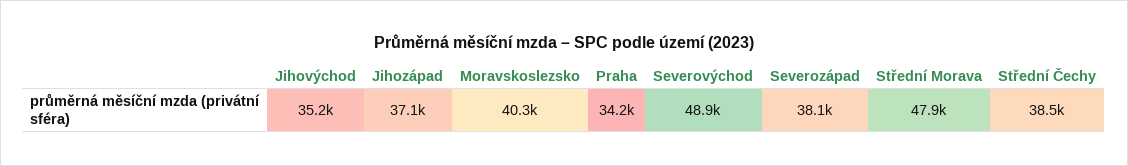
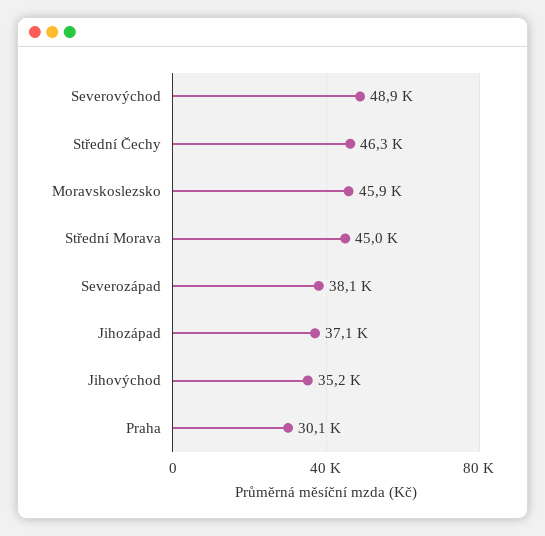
  {
    "Jihovýchod": 35200,
    "Jihozápad": 37100,
-   "Moravskoslezsko": 40300,
+   "Moravskoslezsko": 45900,
-   "Praha": 34200,
+   "Praha": 30100,
    "Severovýchod": 48900,
    "Severozápad": 38100,
-   "Střední Morava": 47900,
+   "Střední Morava": 45000,
-   "Střední Čechy": 38500
+   "Střední Čechy": 46300
  }

